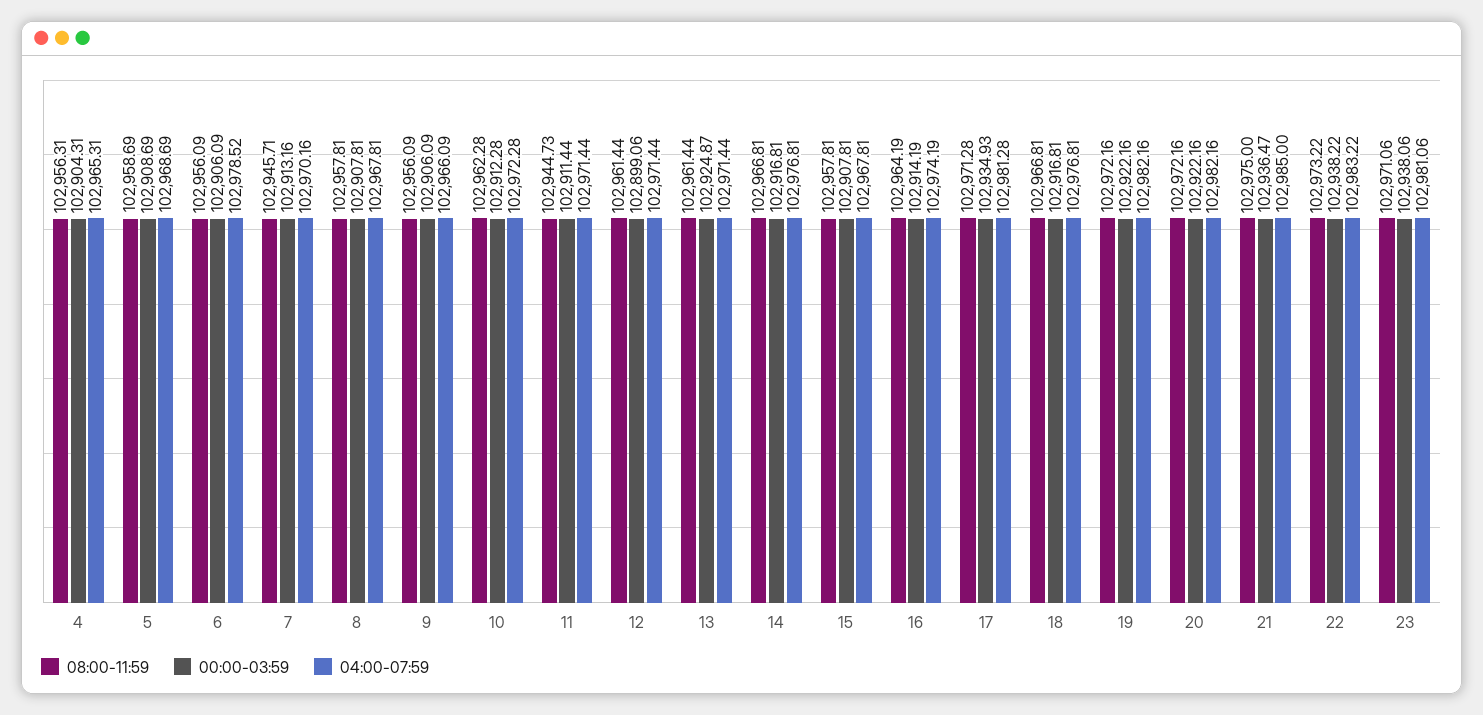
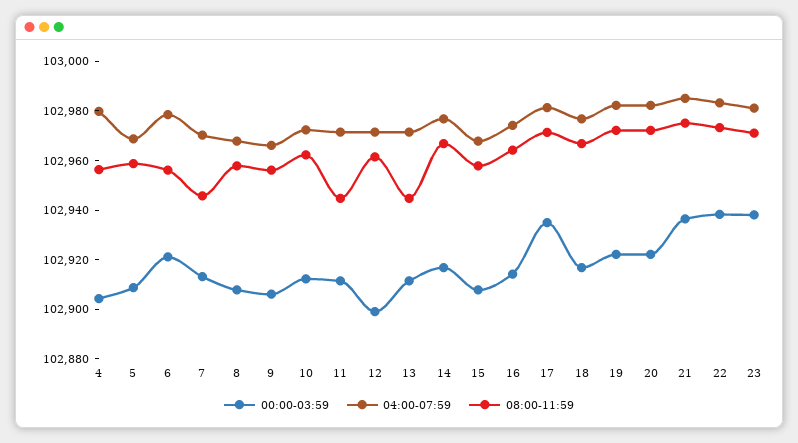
  {
    "08:00-11:59": {
      "4": 102956.31,
      "5": 102958.69,
      "6": 102956.09,
      "7": 102945.71,
      "8": 102957.81,
      "9": 102956.09,
      "10": 102962.28,
      "11": 102944.73,
      "12": 102961.44,
-     "13": 102961.44,
+     "13": 102945,
      "14": 102966.81,
      "15": 102957.81,
      "16": 102964.19,
      "17": 102971.28,
      "18": 102966.81,
      "19": 102972.16,
      "20": 102972.16,
      "21": 102975,
      "22": 102973.22,
      "23": 102971.06
    },
    "00:00-03:59": {
      "4": 102904.31,
      "5": 102908.69,
-     "6": 102906.09,
+     "6": 102920,
      "7": 102913.16,
      "8": 102907.81,
      "9": 102906.09,
      "10": 102912.28,
      "11": 102911.44,
      "12": 102899.06,
-     "13": 102924.87,
+     "13": 102910,
      "14": 102916.81,
      "15": 102907.81,
      "16": 102914.19,
      "17": 102934.93,
      "18": 102916.81,
      "19": 102922.16,
      "20": 102922.16,
      "21": 102936.47,
      "22": 102938.22,
      "23": 102938.06
    },
    "04:00-07:59": {
-     "4": 102965.31,
+     "4": 102980,
      "5": 102968.69,
      "6": 102978.52,
      "7": 102970.16,
      "8": 102967.81,
      "9": 102966.09,
      "10": 102972.28,
      "11": 102971.44,
      "12": 102971.44,
      "13": 102971.44,
      "14": 102976.81,
      "15": 102967.81,
      "16": 102974.19,
      "17": 102981.28,
      "18": 102976.81,
      "19": 102982.16,
      "20": 102982.16,
      "21": 102985,
      "22": 102983.22,
      "23": 102981.06
    }
  }

